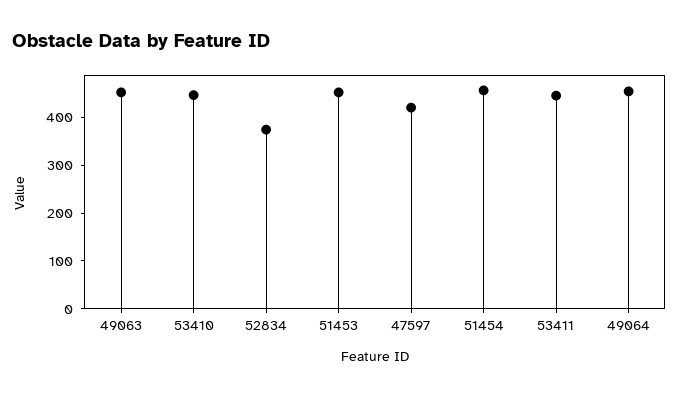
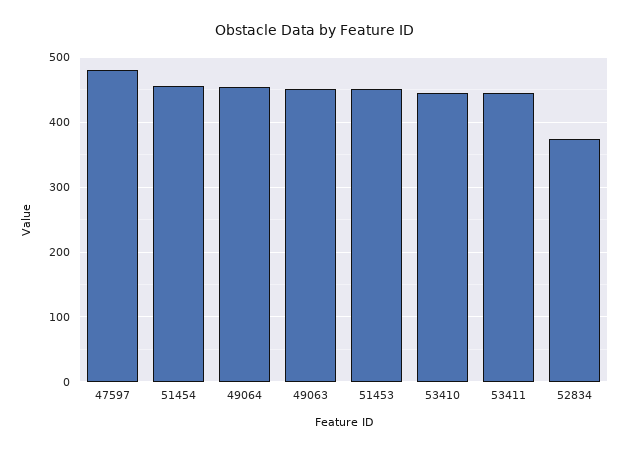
  {
    "49063": 450,
    "53410": 450,
    "52834": 370,
    "51453": 450,
-   "47597": 420,
+   "47597": 480,
    "51454": 460,
    "53411": 450,
    "49064": 450
  }

